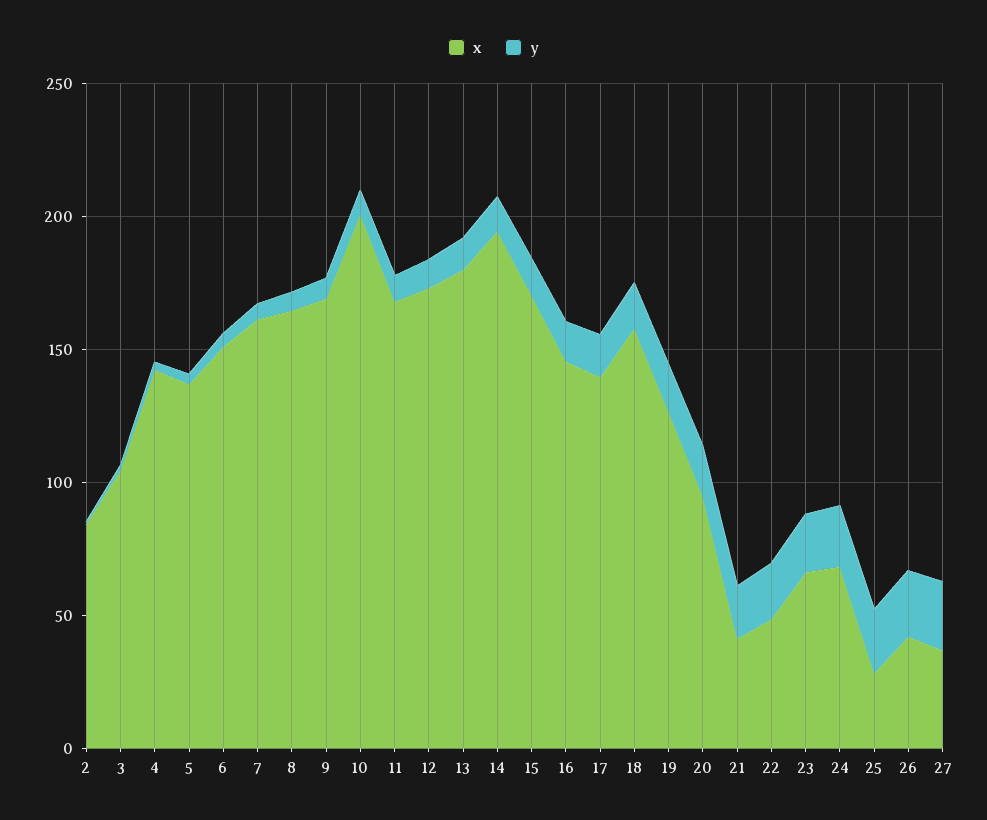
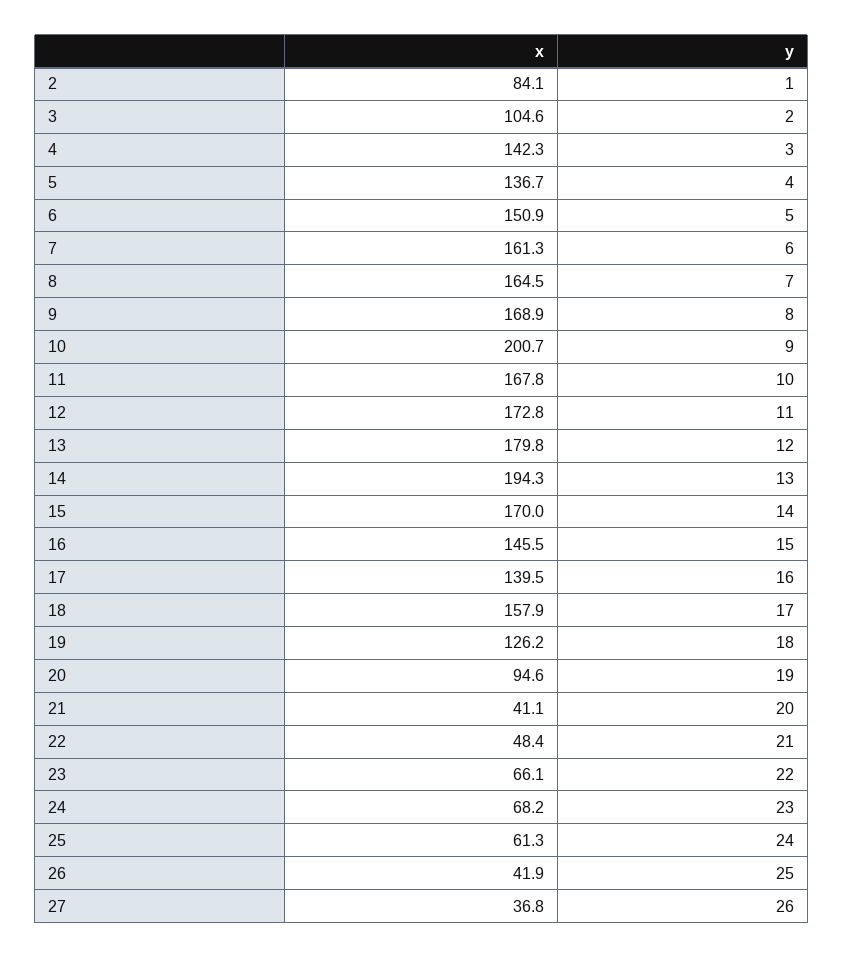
  {
    "x": {
      "2": 84.1,
      "3": 104.6,
      "4": 142.3,
      "5": 136.7,
      "6": 150.9,
      "7": 161.3,
      "8": 164.5,
      "9": 168.9,
      "10": 200.7,
      "11": 167.8,
      "12": 172.8,
      "13": 179.8,
      "14": 194.3,
      "15": 170,
      "16": 145.5,
      "17": 139.5,
      "18": 157.9,
      "19": 126.2,
      "20": 94.6,
      "21": 41.1,
      "22": 48.4,
      "23": 66.1,
      "24": 68.2,
-     "25": 30,
+     "25": 61.3,
      "26": 41.9,
      "27": 36.8
    },
    "y": {
      "2": 1,
      "3": 2,
      "4": 3,
      "5": 4,
      "6": 5,
      "7": 6,
      "8": 7,
      "9": 8,
      "10": 9,
      "11": 10,
      "12": 11,
      "13": 12,
      "14": 13,
      "15": 14,
      "16": 15,
      "17": 16,
      "18": 17,
      "19": 18,
      "20": 19,
      "21": 20,
      "22": 21,
      "23": 22,
      "24": 23,
      "25": 24,
      "26": 25,
      "27": 26
    }
  }

